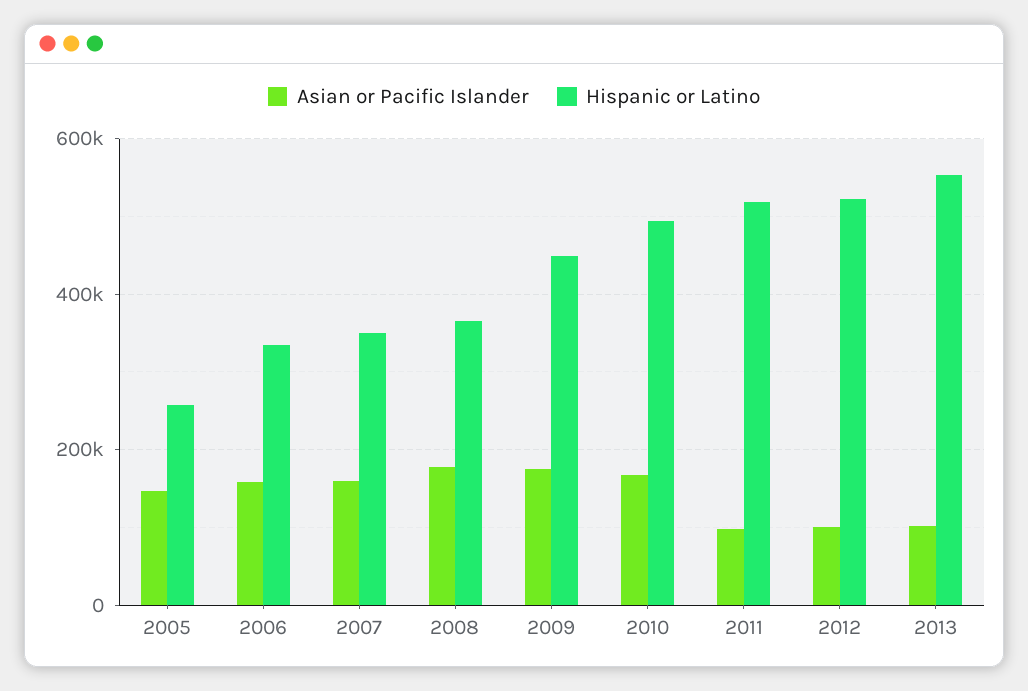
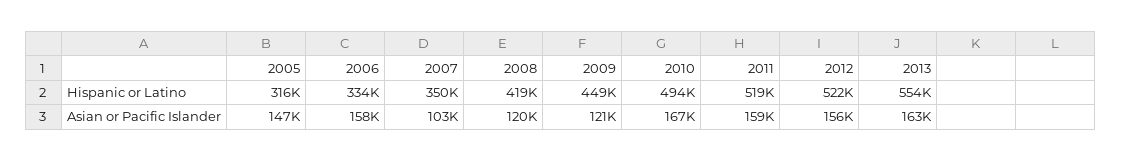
  {
    "Asian or Pacific Islander": {
      "2005": 147000,
      "2006": 158000,
-     "2007": 160000,
+     "2007": 103000,
-     "2008": 180000,
+     "2008": 120000,
-     "2009": 180000,
+     "2009": 121000,
      "2010": 167000,
-     "2011": 100000,
+     "2011": 159000,
-     "2012": 100000,
+     "2012": 156000,
-     "2013": 100000
+     "2013": 163000
    },
    "Hispanic or Latino": {
-     "2005": 260000,
+     "2005": 316000,
      "2006": 334000,
      "2007": 350000,
-     "2008": 360000,
+     "2008": 419000,
      "2009": 449000,
      "2010": 494000,
      "2011": 519000,
      "2012": 522000,
      "2013": 554000
    }
  }

